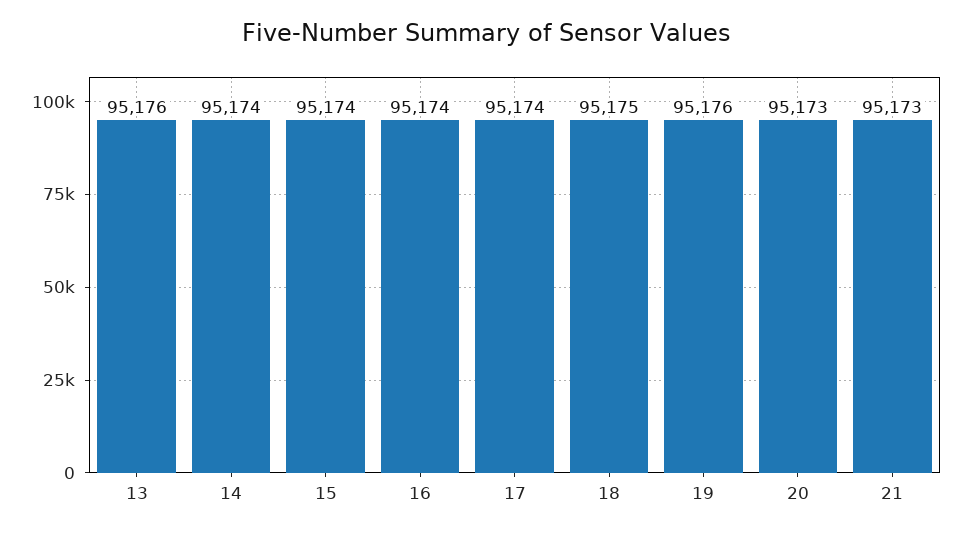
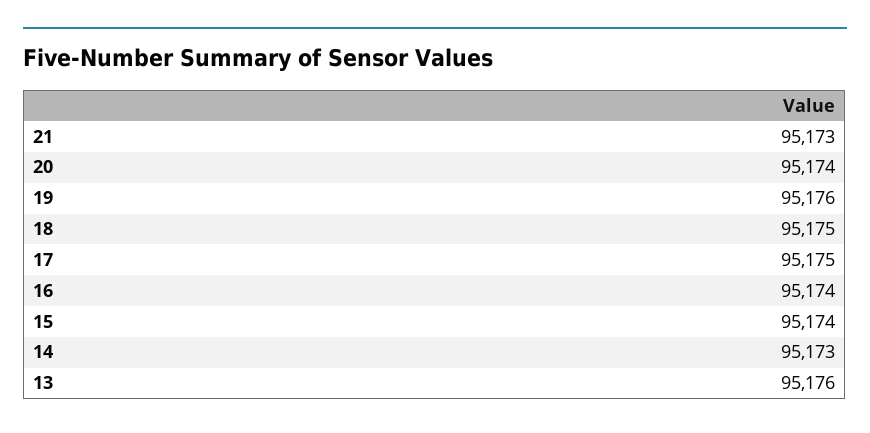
  {
    "13": 95176,
-   "14": 95174,
+   "14": 95173,
    "15": 95174,
    "16": 95174,
-   "17": 95174,
+   "17": 95175,
    "18": 95175,
    "19": 95176,
-   "20": 95173,
+   "20": 95174,
    "21": 95173
  }

